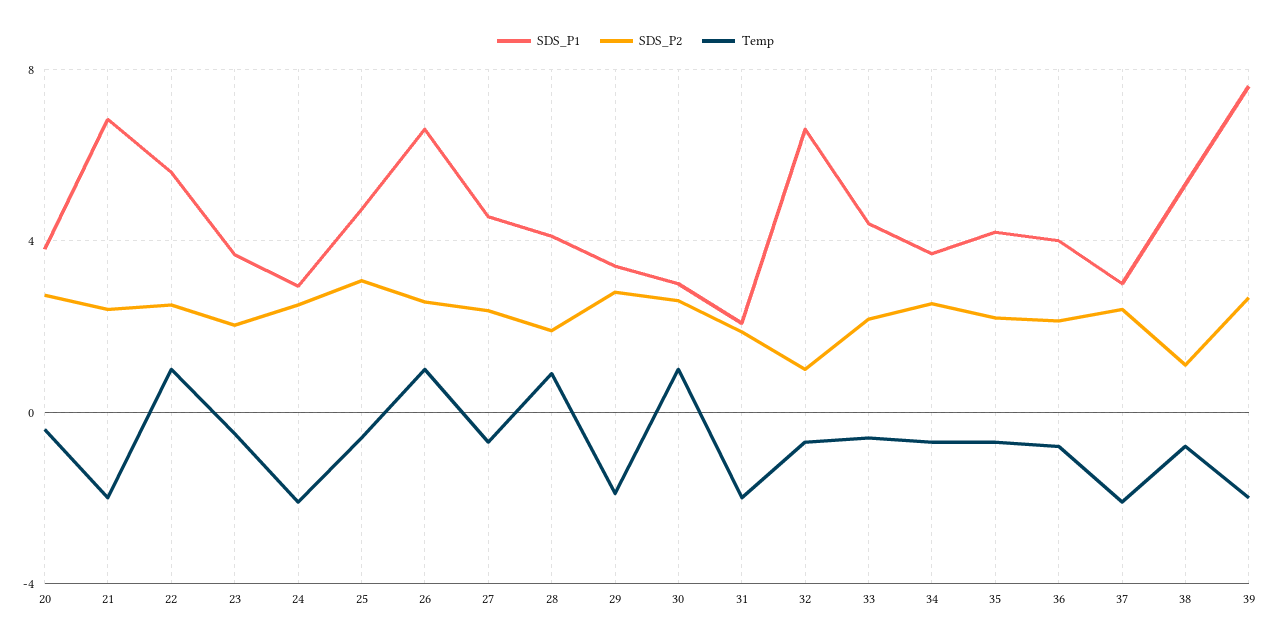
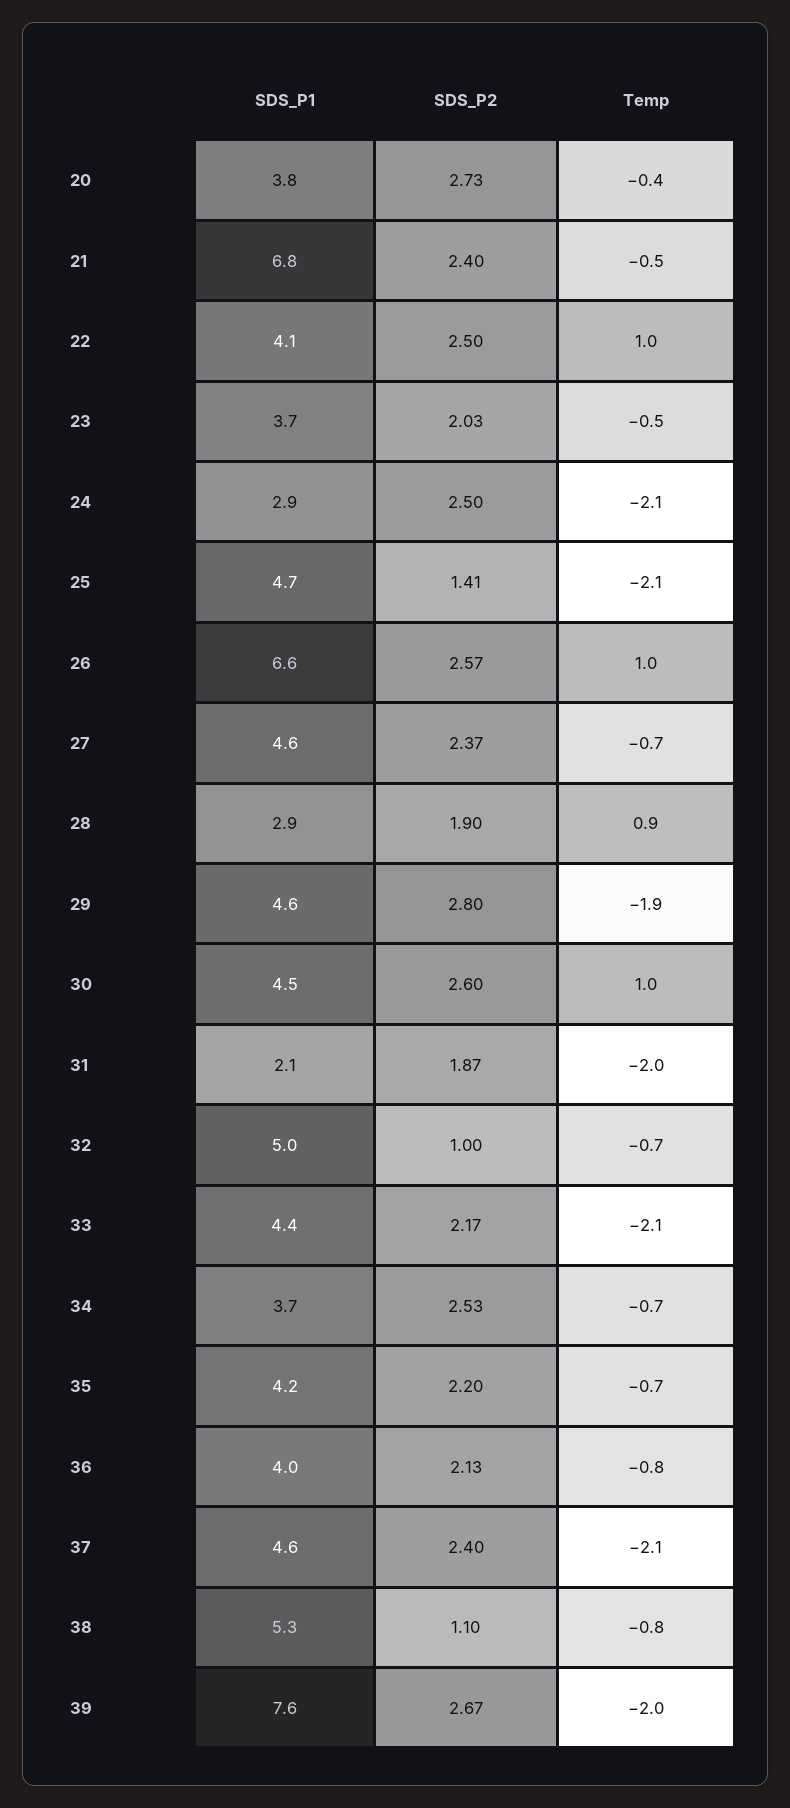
  {
    "SDS_P1": {
      "20": 3.8,
      "21": 6.8,
-     "22": 5.5,
+     "22": 4.1,
      "23": 3.7,
      "24": 2.9,
      "25": 4.7,
      "26": 6.6,
      "27": 4.6,
-     "28": 4,
+     "28": 2.9,
-     "29": 3.5,
+     "29": 4.6,
-     "30": 3,
+     "30": 4.5,
      "31": 2.1,
-     "32": 6.5,
+     "32": 5,
      "33": 4.4,
      "34": 3.7,
      "35": 4.2,
      "36": 4,
-     "37": 3,
+     "37": 4.6,
      "38": 5.3,
      "39": 7.6
    },
    "SDS_P2": {
      "20": 2.73,
      "21": 2.4,
      "22": 2.5,
      "23": 2.03,
      "24": 2.5,
-     "25": 3,
+     "25": 1.41,
      "26": 2.57,
      "27": 2.37,
      "28": 1.9,
      "29": 2.8,
      "30": 2.6,
      "31": 1.87,
      "32": 1,
      "33": 2.17,
      "34": 2.53,
      "35": 2.2,
      "36": 2.13,
      "37": 2.4,
      "38": 1.1,
      "39": 2.67
    },
    "Temp": {
      "20": -0.4,
-     "21": -2,
+     "21": -0.5,
      "22": 1,
      "23": -0.5,
      "24": -2.1,
-     "25": -0.5,
+     "25": -2.1,
      "26": 1,
      "27": -0.7,
      "28": 0.9,
      "29": -1.9,
      "30": 1,
      "31": -2,
      "32": -0.7,
-     "33": -0.5,
+     "33": -2.1,
      "34": -0.7,
      "35": -0.7,
      "36": -0.8,
      "37": -2.1,
      "38": -0.8,
      "39": -2
    }
  }

